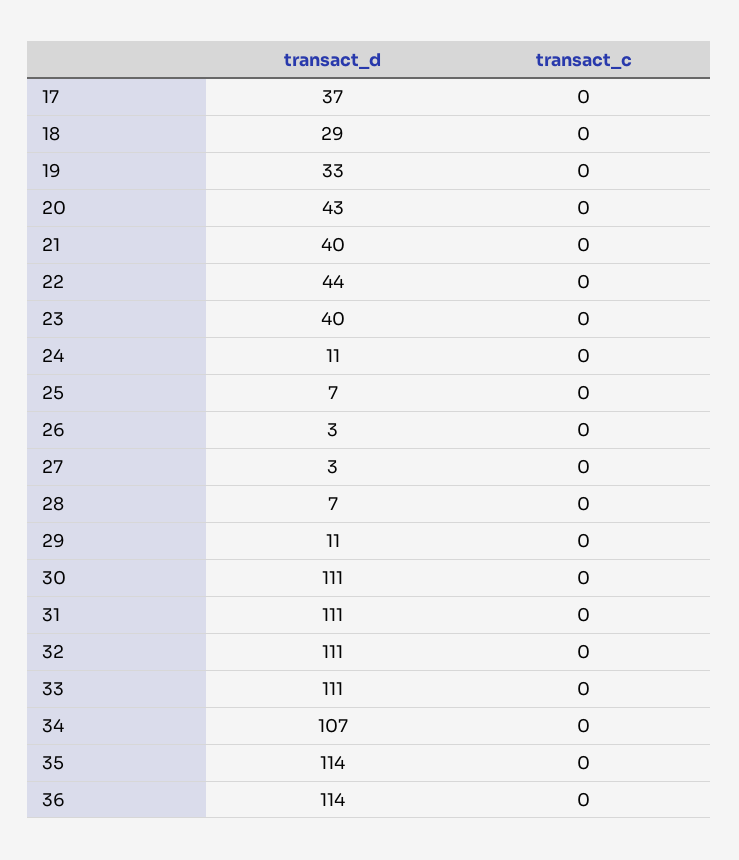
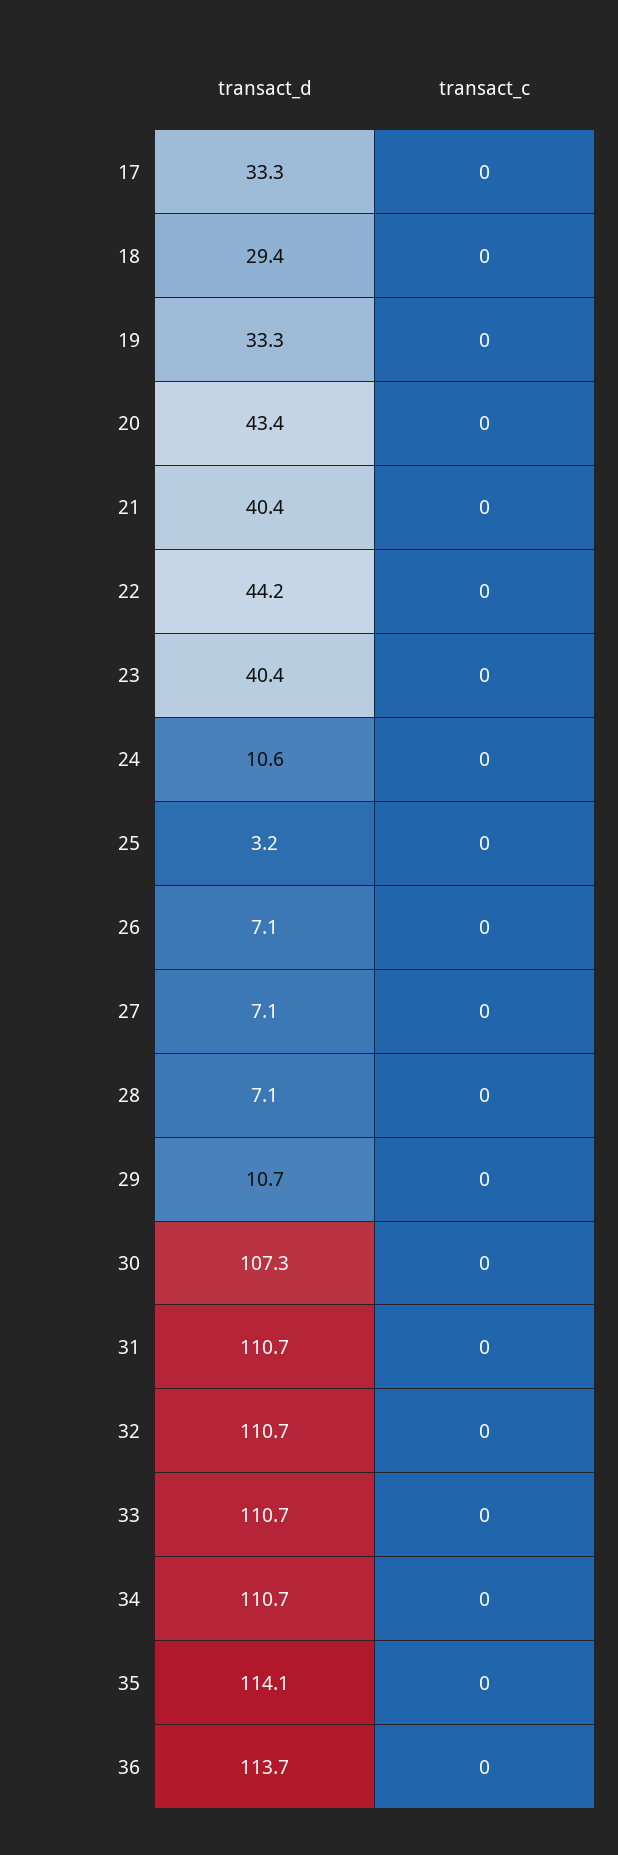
  {
    "transact_d": {
-     "17": 37,
+     "17": 33.3,
      "18": 29.4,
      "19": 33.3,
      "20": 43.4,
      "21": 40.4,
      "22": 44.2,
      "23": 40.4,
      "24": 10.6,
-     "25": 7,
+     "25": 3.2,
-     "26": 3,
+     "26": 7.1,
-     "27": 3,
+     "27": 7.1,
      "28": 7.1,
      "29": 10.7,
-     "30": 111,
+     "30": 107.3,
      "31": 110.7,
      "32": 110.7,
      "33": 110.7,
-     "34": 107,
+     "34": 110.7,
      "35": 114.1,
      "36": 113.7
    },
    "transact_c": {
      "17": 0,
      "18": 0,
      "19": 0,
      "20": 0,
      "21": 0,
      "22": 0,
      "23": 0,
      "24": 0,
      "25": 0,
      "26": 0,
      "27": 0,
      "28": 0,
      "29": 0,
      "30": 0,
      "31": 0,
      "32": 0,
      "33": 0,
      "34": 0,
      "35": 0,
      "36": 0
    }
  }

